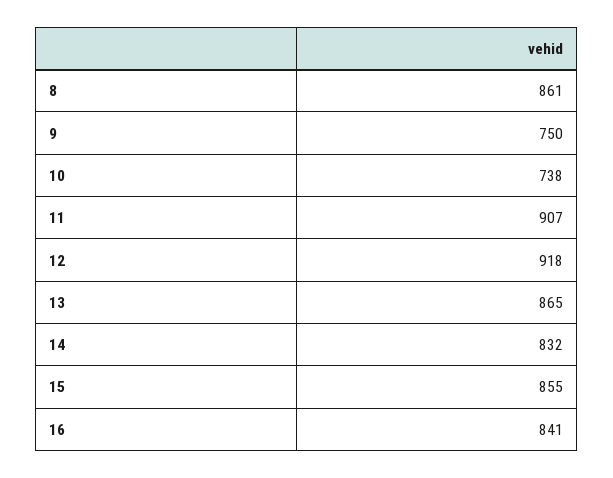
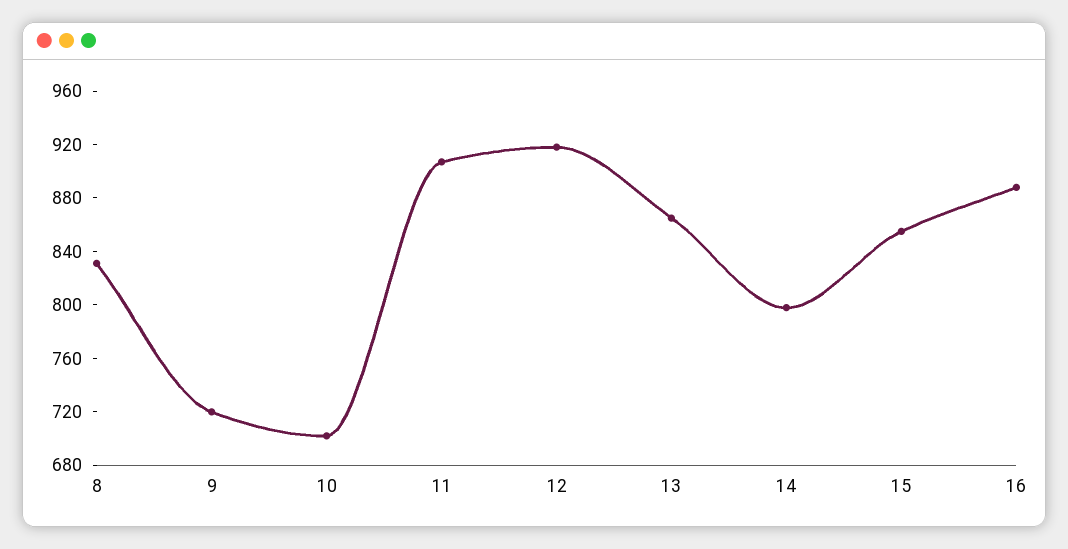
  {
-   "8": 861,
+   "8": 830,
-   "9": 750,
+   "9": 720,
-   "10": 738,
+   "10": 700,
    "11": 907,
    "12": 918,
    "13": 865,
-   "14": 832,
+   "14": 800,
    "15": 855,
-   "16": 841
+   "16": 890
  }

